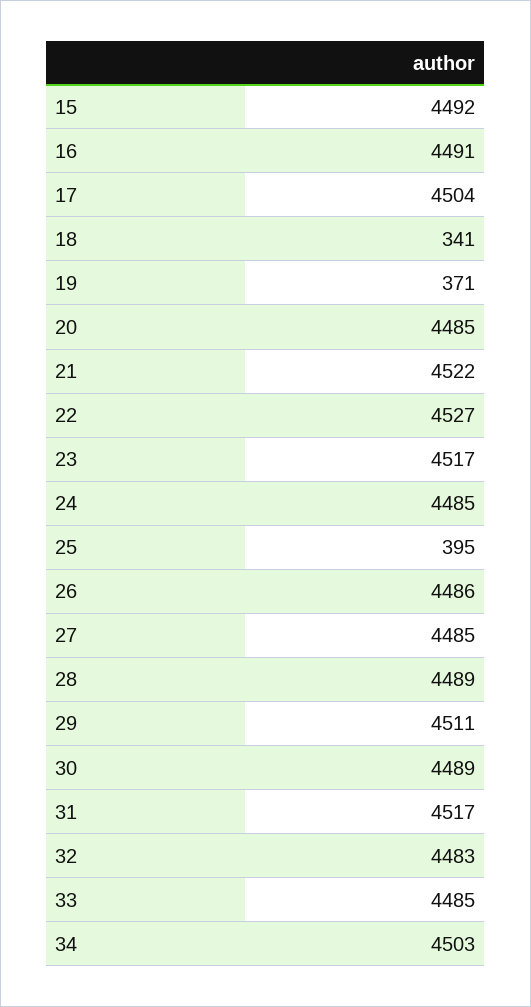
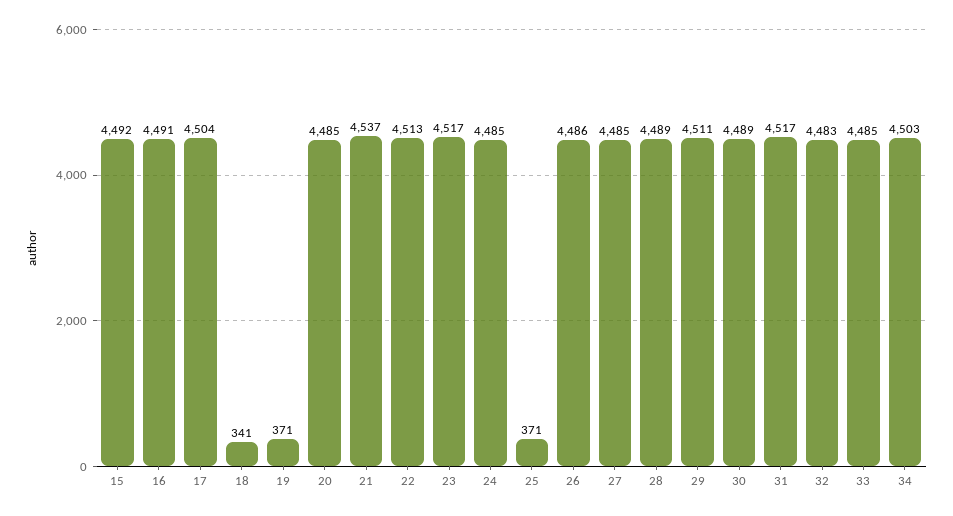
  {
    "15": 4492,
    "16": 4491,
    "17": 4504,
    "18": 341,
    "19": 371,
    "20": 4485,
-   "21": 4522,
+   "21": 4537,
-   "22": 4527,
+   "22": 4513,
    "23": 4517,
    "24": 4485,
-   "25": 395,
+   "25": 371,
    "26": 4486,
    "27": 4485,
    "28": 4489,
    "29": 4511,
    "30": 4489,
    "31": 4517,
    "32": 4483,
    "33": 4485,
    "34": 4503
  }

